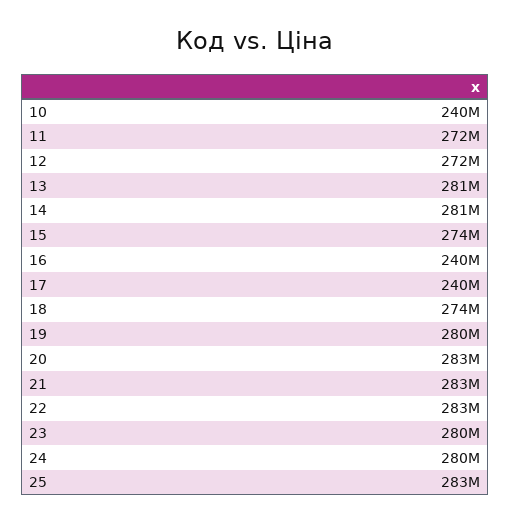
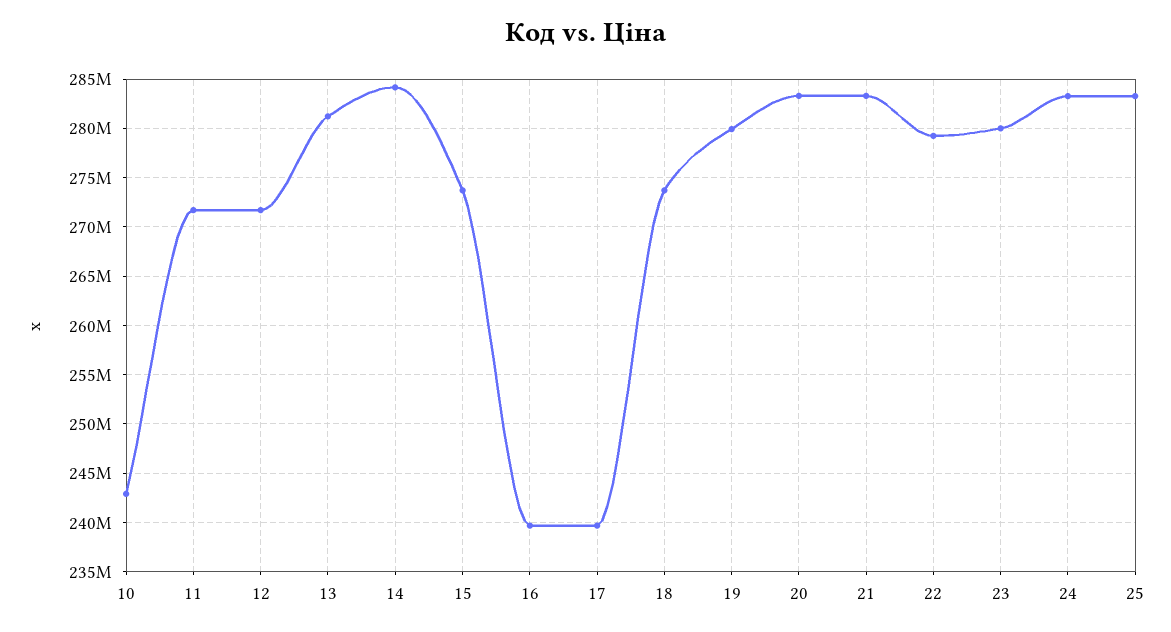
  {
-   "10": 240000000,
+   "10": 243000000,
    "11": 272000000,
    "12": 272000000,
    "13": 281000000,
-   "14": 281000000,
+   "14": 284000000,
    "15": 274000000,
    "16": 240000000,
    "17": 240000000,
    "18": 274000000,
    "19": 280000000,
    "20": 283000000,
    "21": 283000000,
-   "22": 283000000,
+   "22": 279000000,
    "23": 280000000,
-   "24": 280000000,
+   "24": 283000000,
    "25": 283000000
  }

